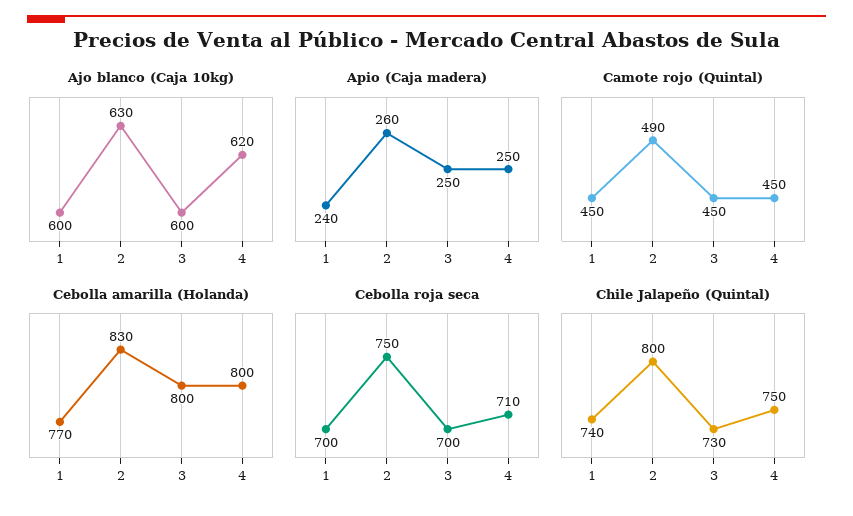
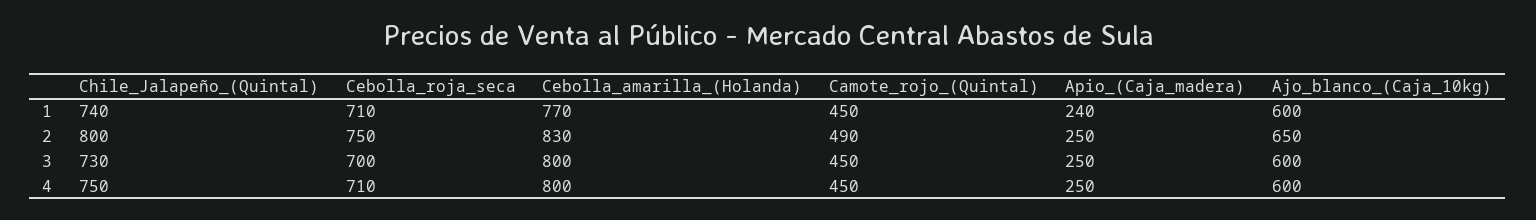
  {
    "Ajo blanco (Caja 10kg)": {
      "1": 600,
-     "2": 630,
+     "2": 650,
      "3": 600,
-     "4": 620
+     "4": 600
    },
    "Apio (Caja madera)": {
      "1": 240,
-     "2": 260,
+     "2": 250,
      "3": 250,
      "4": 250
    },
    "Camote rojo (Quintal)": {
      "1": 450,
      "2": 490,
      "3": 450,
      "4": 450
    },
    "Cebolla amarilla (Holanda)": {
      "1": 770,
      "2": 830,
      "3": 800,
      "4": 800
    },
    "Cebolla roja seca": {
-     "1": 700,
+     "1": 710,
      "2": 750,
      "3": 700,
      "4": 710
    },
    "Chile Jalapeño (Quintal)": {
      "1": 740,
      "2": 800,
      "3": 730,
      "4": 750
    }
  }

